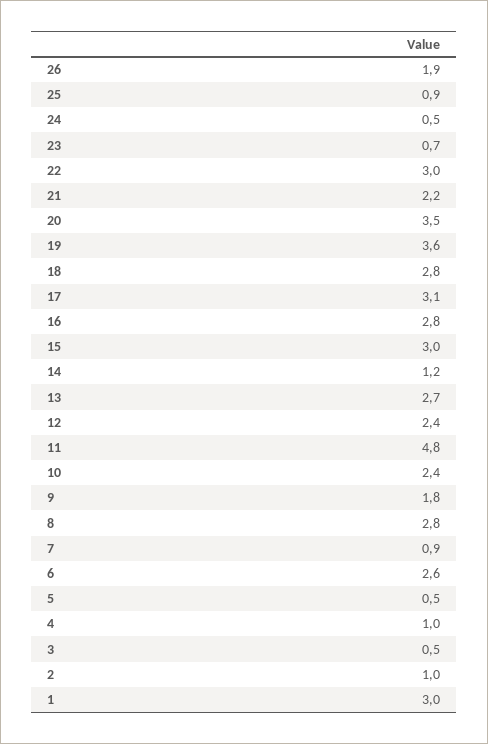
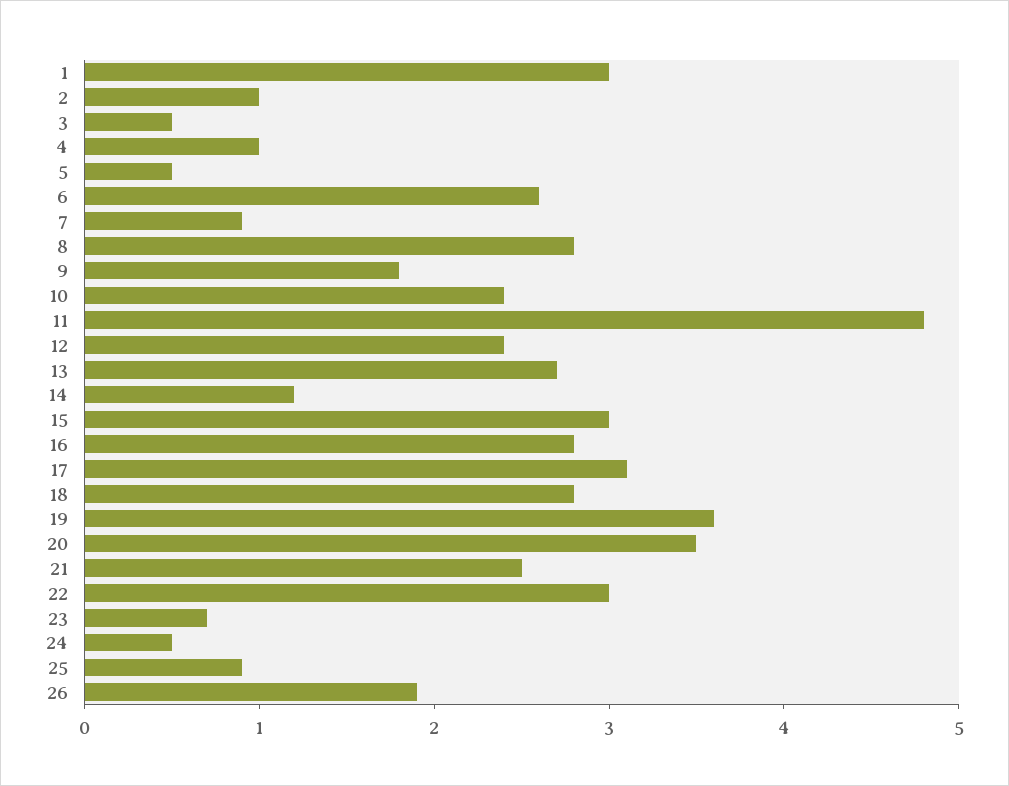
  {
    "26": 1.9,
    "25": 0.9,
    "24": 0.5,
    "23": 0.7,
    "22": 3,
-   "21": 2.2,
+   "21": 2.5,
    "20": 3.5,
    "19": 3.6,
    "18": 2.8,
    "17": 3.1,
    "16": 2.8,
    "15": 3,
    "14": 1.2,
    "13": 2.7,
    "12": 2.4,
    "11": 4.8,
    "10": 2.4,
    "9": 1.8,
    "8": 2.8,
    "7": 0.9,
    "6": 2.6,
    "5": 0.5,
    "4": 1,
    "3": 0.5,
    "2": 1,
    "1": 3
  }

